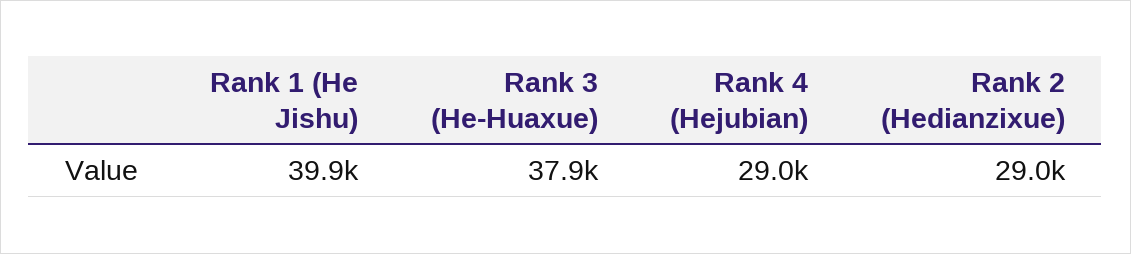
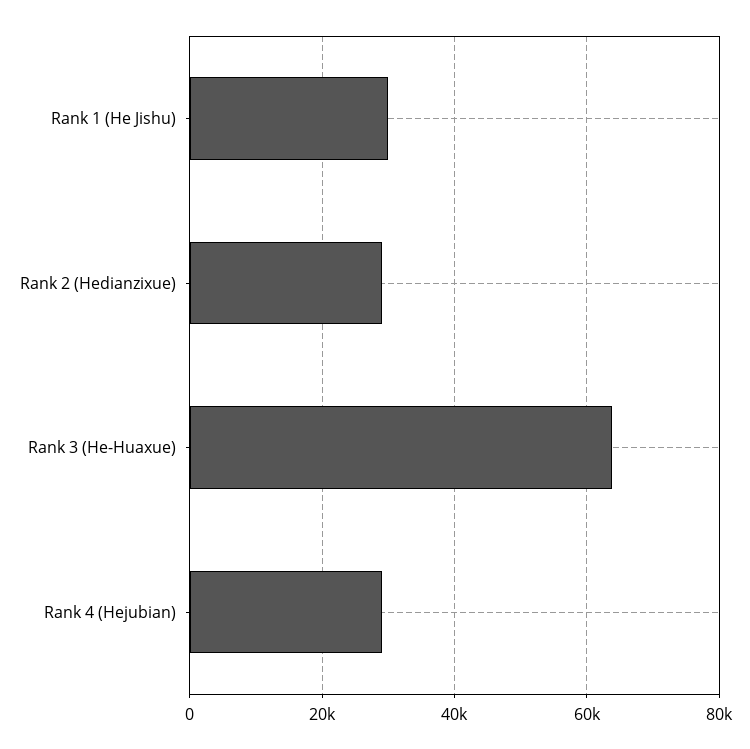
  {
-   "Rank 1 (He Jishu)": 39900,
+   "Rank 1 (He Jishu)": 30000,
-   "Rank 3 (He-Huaxue)": 37900,
+   "Rank 3 (He-Huaxue)": 64000,
    "Rank 4 (Hejubian)": 29000,
    "Rank 2 (Hedianzixue)": 29000
  }

